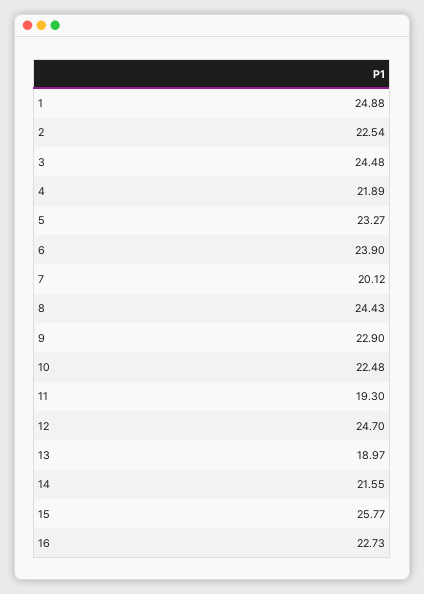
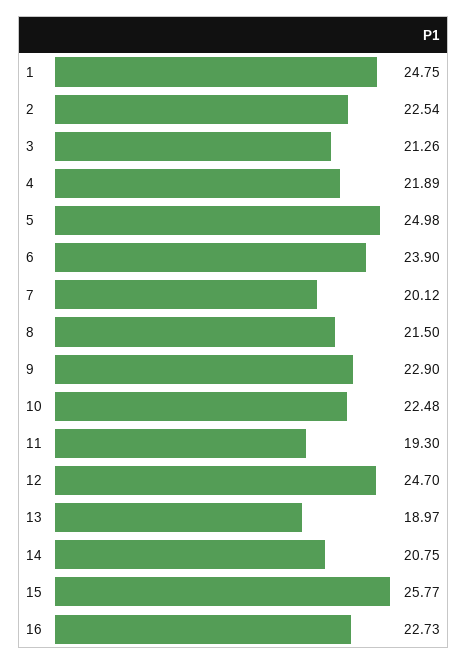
  {
-   "1": 24.88,
+   "1": 24.75,
    "2": 22.54,
-   "3": 24.48,
+   "3": 21.26,
    "4": 21.89,
-   "5": 23.27,
+   "5": 24.98,
    "6": 23.9,
    "7": 20.12,
-   "8": 24.43,
+   "8": 21.5,
    "9": 22.9,
    "10": 22.48,
    "11": 19.3,
    "12": 24.7,
    "13": 18.97,
-   "14": 21.55,
+   "14": 20.75,
    "15": 25.77,
    "16": 22.73
  }

